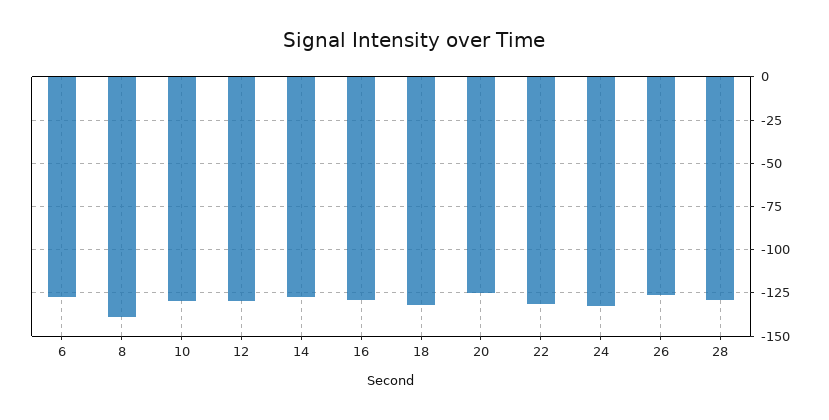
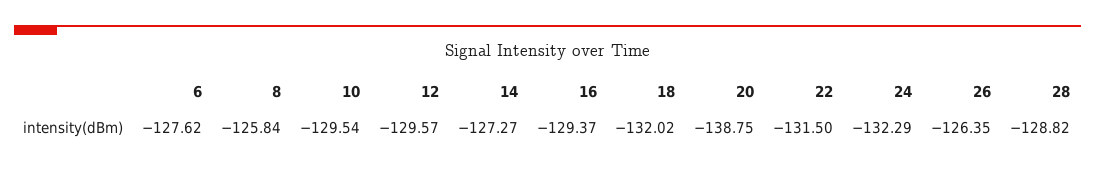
  {
    "6": -127.62,
-   "8": -140,
+   "8": -125.84,
    "10": -129.54,
    "12": -129.57,
    "14": -127.27,
    "16": -129.37,
    "18": -132.02,
-   "20": -125,
+   "20": -138.75,
    "22": -131.5,
    "24": -132.29,
    "26": -126.35,
    "28": -128.82
  }

